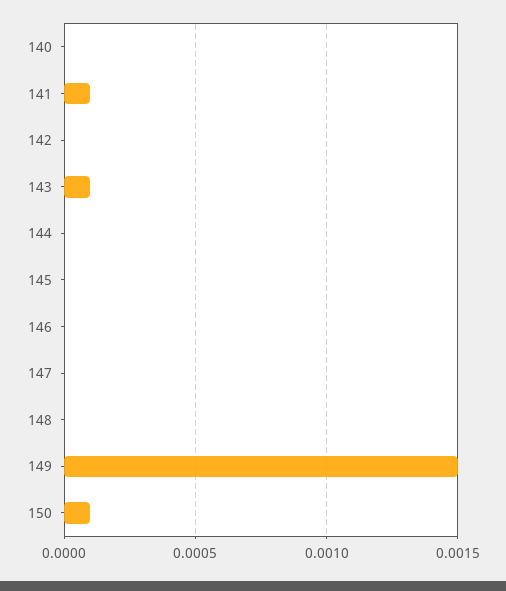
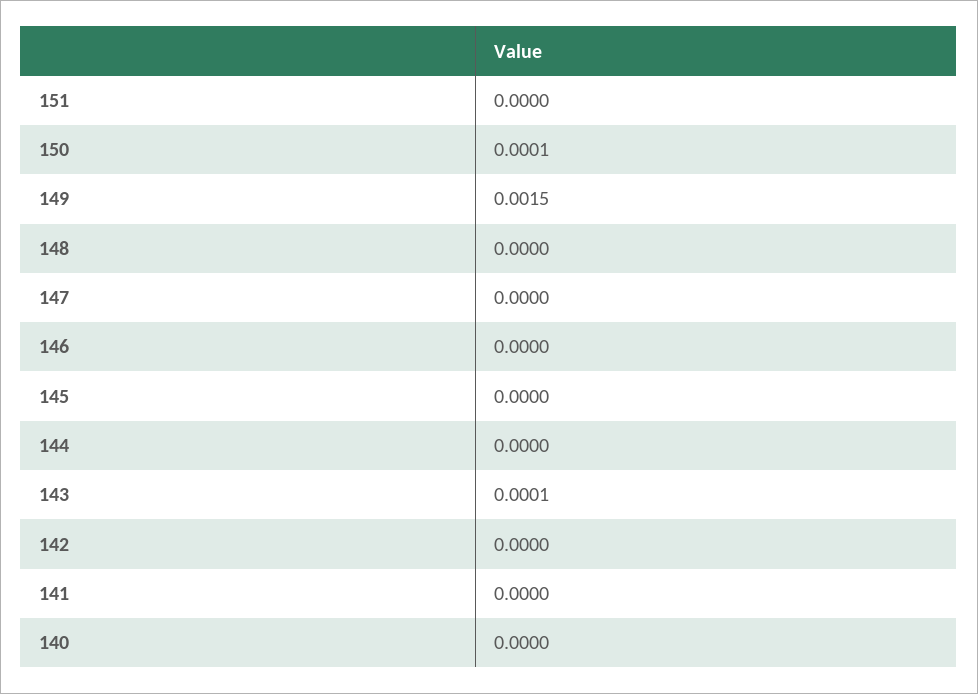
  {
    "140": 0,
-   "141": 0.0001,
+   "141": 0,
    "142": 0,
    "143": 0.0001,
    "144": 0,
    "145": 0,
    "146": 0,
    "147": 0,
    "148": 0,
    "149": 0.0015,
-   "150": 0.0001
+   "150": 0.0001,
+   "151": 0
  }

